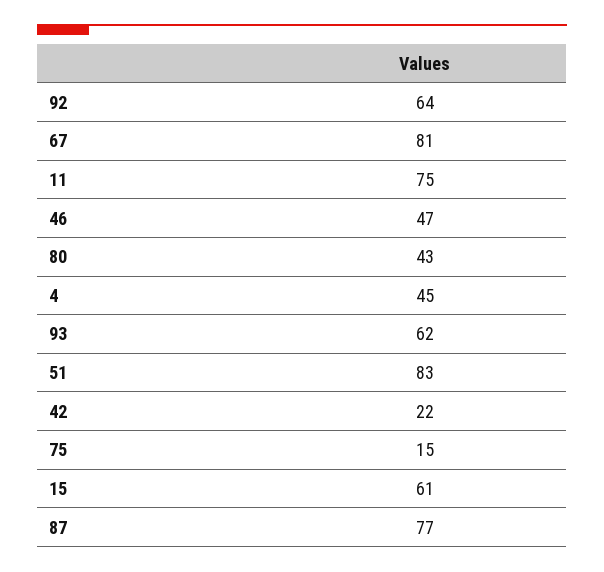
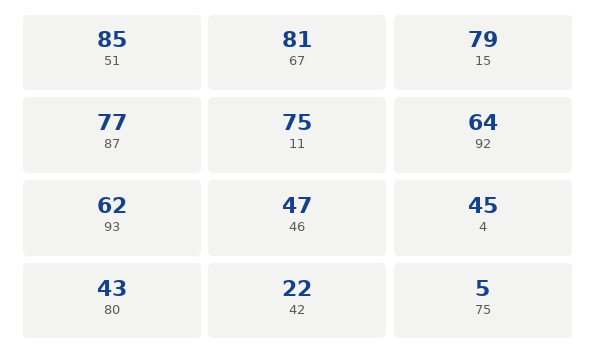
  {
    "92": 64,
    "67": 81,
    "11": 75,
    "46": 47,
    "80": 43,
    "4": 45,
    "93": 62,
-   "51": 83,
+   "51": 85,
    "42": 22,
-   "75": 15,
+   "75": 5,
-   "15": 61,
+   "15": 79,
    "87": 77
  }

